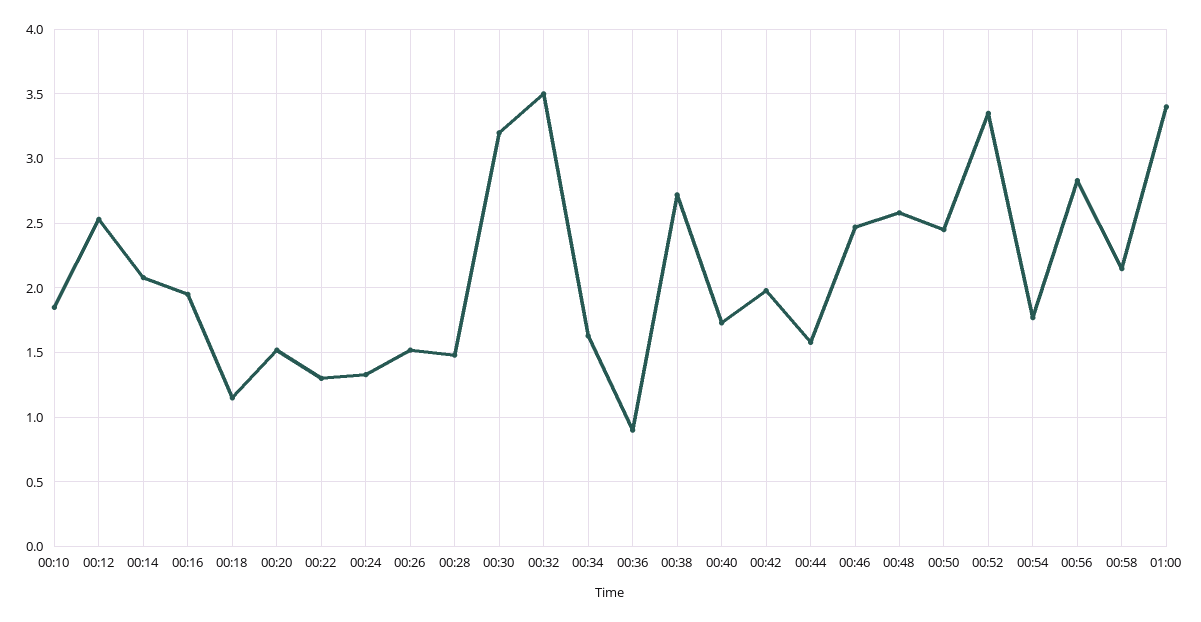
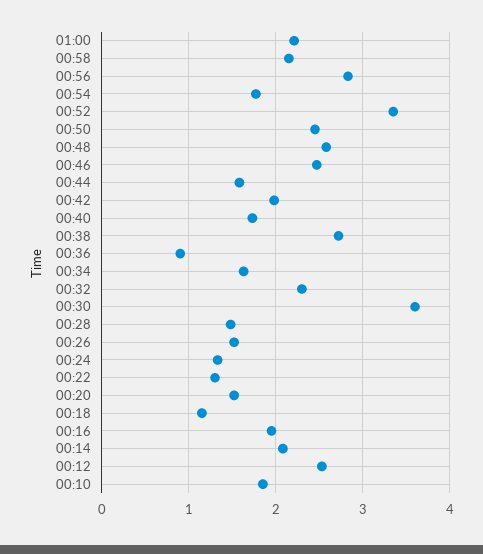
  {
    "00:10": 1.85,
    "00:12": 2.55,
    "00:14": 2.1,
    "00:16": 1.95,
    "00:18": 1.15,
    "00:20": 1.5,
    "00:22": 1.3,
    "00:24": 1.35,
    "00:26": 1.5,
    "00:28": 1.5,
-   "00:30": 3.2,
+   "00:30": 3.6,
-   "00:32": 3.5,
+   "00:32": 2.3,
    "00:34": 1.65,
    "00:36": 0.9,
    "00:38": 2.7,
    "00:40": 1.75,
    "00:42": 2,
    "00:44": 1.6,
    "00:46": 2.45,
    "00:48": 2.6,
    "00:50": 2.45,
    "00:52": 3.35,
    "00:54": 1.75,
    "00:56": 2.85,
    "00:58": 2.15,
-   "01:00": 3.4
+   "01:00": 2.2
  }

